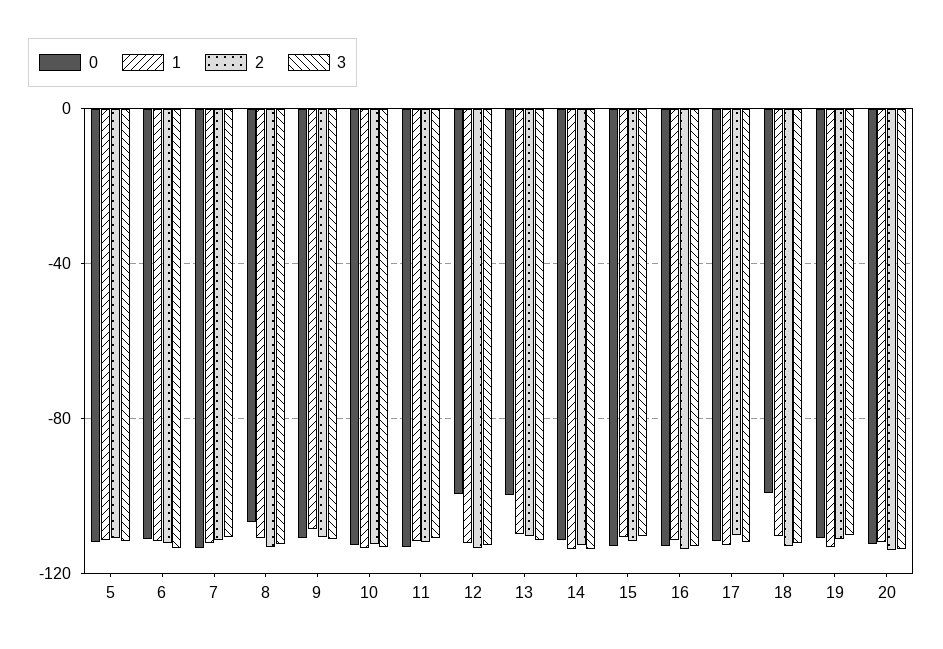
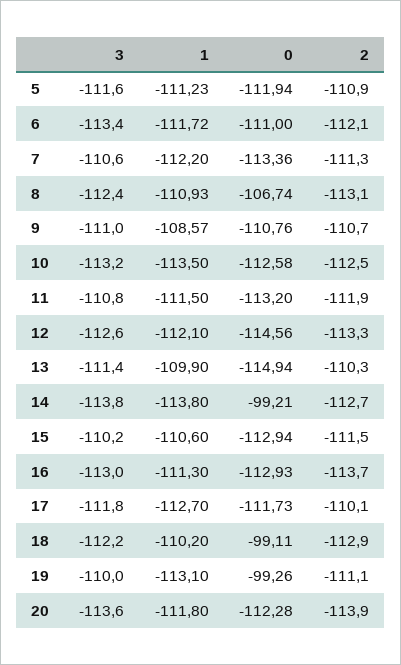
  {
    "0": {
      "5": -111.94,
      "6": -111,
      "7": -113.36,
      "8": -106.74,
      "9": -110.76,
      "10": -112.58,
      "11": -113.2,
-     "12": -100,
+     "12": -114.56,
-     "13": -100,
+     "13": -114.94,
-     "14": -110,
+     "14": -99.21,
      "15": -112.94,
      "16": -112.93,
      "17": -111.73,
      "18": -99.11,
-     "19": -110,
+     "19": -99.26,
      "20": -112.28
    },
    "1": {
      "5": -111.23,
      "6": -111.72,
      "7": -112.2,
      "8": -110.93,
      "9": -108.57,
      "10": -113.5,
      "11": -111.5,
      "12": -112.1,
      "13": -109.9,
      "14": -113.8,
      "15": -110.6,
      "16": -111.3,
      "17": -112.7,
      "18": -110.2,
      "19": -113.1,
      "20": -111.8
    },
    "2": {
      "5": -110.9,
      "6": -112.1,
      "7": -111.3,
      "8": -113.1,
      "9": -110.7,
      "10": -112.5,
      "11": -111.9,
      "12": -113.3,
      "13": -110.3,
      "14": -112.7,
      "15": -111.5,
      "16": -113.7,
      "17": -110.1,
      "18": -112.9,
      "19": -111.1,
      "20": -113.9
    },
    "3": {
      "5": -111.6,
      "6": -113.4,
      "7": -110.6,
      "8": -112.4,
      "9": -111,
      "10": -113.2,
      "11": -110.8,
      "12": -112.6,
      "13": -111.4,
      "14": -113.8,
      "15": -110.2,
      "16": -113,
      "17": -111.8,
      "18": -112.2,
      "19": -110,
      "20": -113.6
    }
  }

